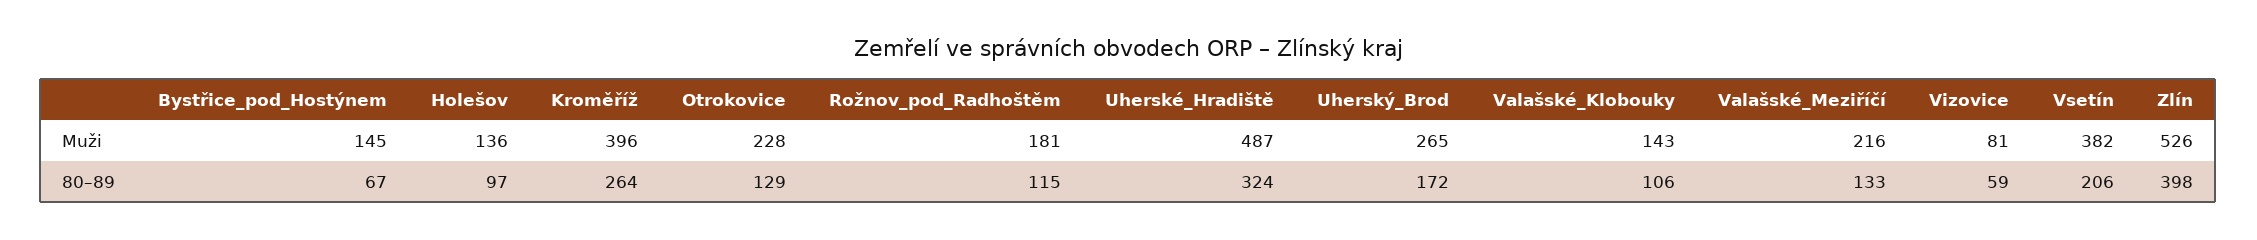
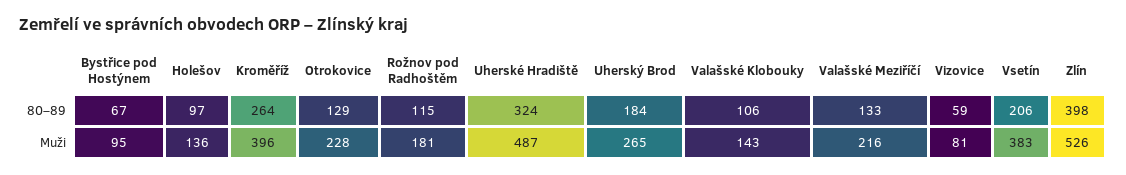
  {
    "Bystřice_pod_Hostýnem": {
-     "Muži": 145,
+     "Muži": 95,
      "80–89": 67
    },
    "Holešov": {
      "Muži": 136,
      "80–89": 97
    },
    "Kroměříž": {
      "Muži": 396,
      "80–89": 264
    },
    "Otrokovice": {
      "Muži": 228,
      "80–89": 129
    },
    "Rožnov_pod_Radhoštěm": {
      "Muži": 181,
      "80–89": 115
    },
    "Uherské_Hradiště": {
      "Muži": 487,
      "80–89": 324
    },
    "Uherský_Brod": {
      "Muži": 265,
-     "80–89": 172
+     "80–89": 184
    },
    "Valašské_Klobouky": {
      "Muži": 143,
      "80–89": 106
    },
    "Valašské_Meziříčí": {
      "Muži": 216,
      "80–89": 133
    },
    "Vizovice": {
      "Muži": 81,
      "80–89": 59
    },
    "Vsetín": {
-     "Muži": 382,
+     "Muži": 383,
      "80–89": 206
    },
    "Zlín": {
      "Muži": 526,
      "80–89": 398
    }
  }

